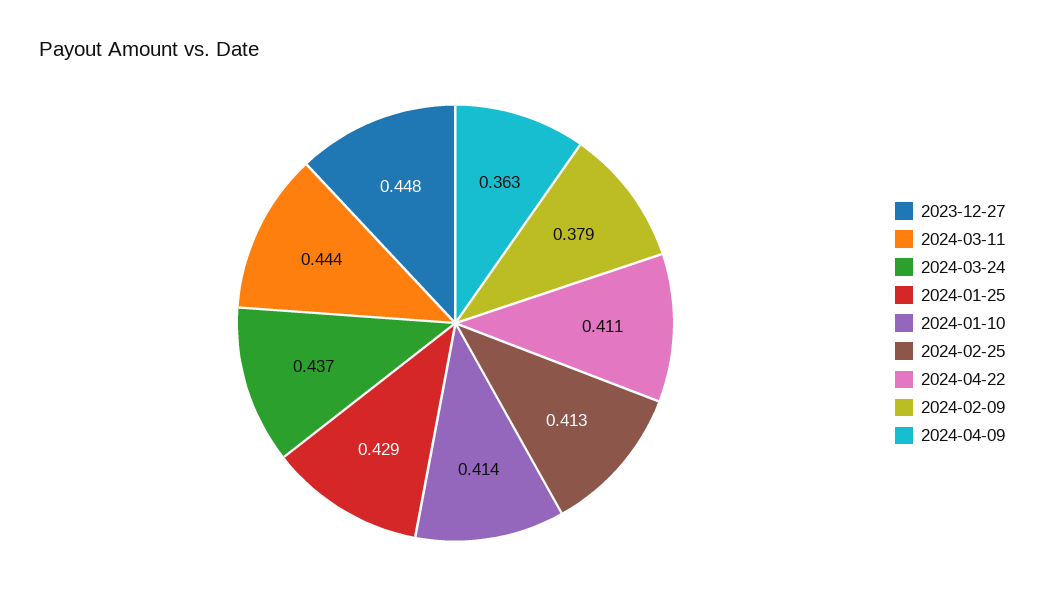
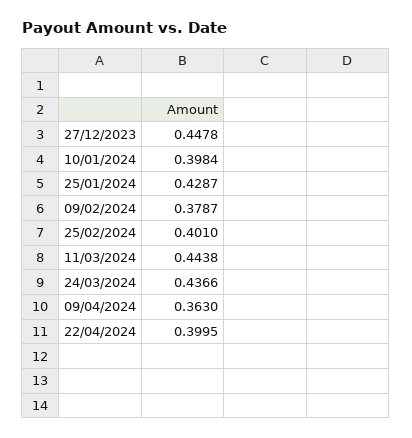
  {
    "2023-12-27": 0.4478,
    "2024-03-11": 0.4438,
    "2024-03-24": 0.4366,
    "2024-01-25": 0.4287,
-   "2024-01-10": 0.414,
+   "2024-01-10": 0.3984,
-   "2024-02-25": 0.413,
+   "2024-02-25": 0.401,
-   "2024-04-22": 0.411,
+   "2024-04-22": 0.3995,
    "2024-02-09": 0.3787,
    "2024-04-09": 0.363
  }

